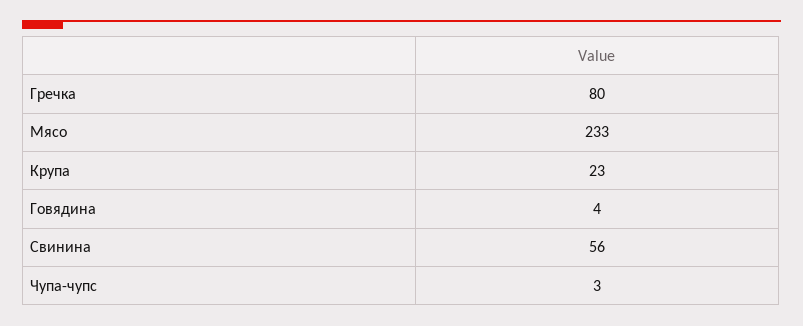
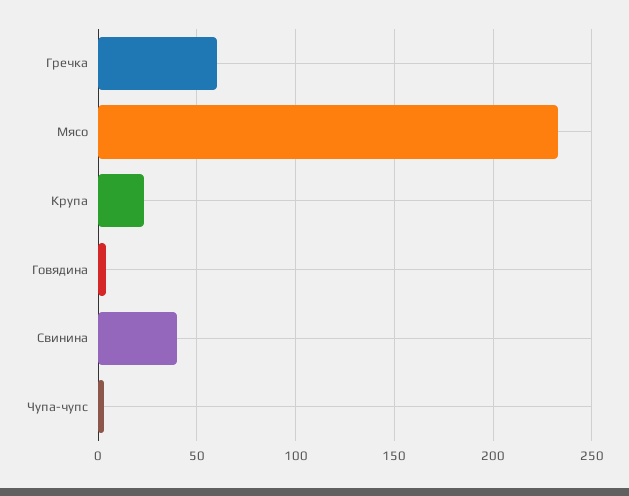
  {
-   "Гречка": 80,
+   "Гречка": 60,
    "Мясо": 233,
    "Крупа": 23,
    "Говядина": 4,
-   "Свинина": 56,
+   "Свинина": 40,
    "Чупа-чупс": 3
  }

